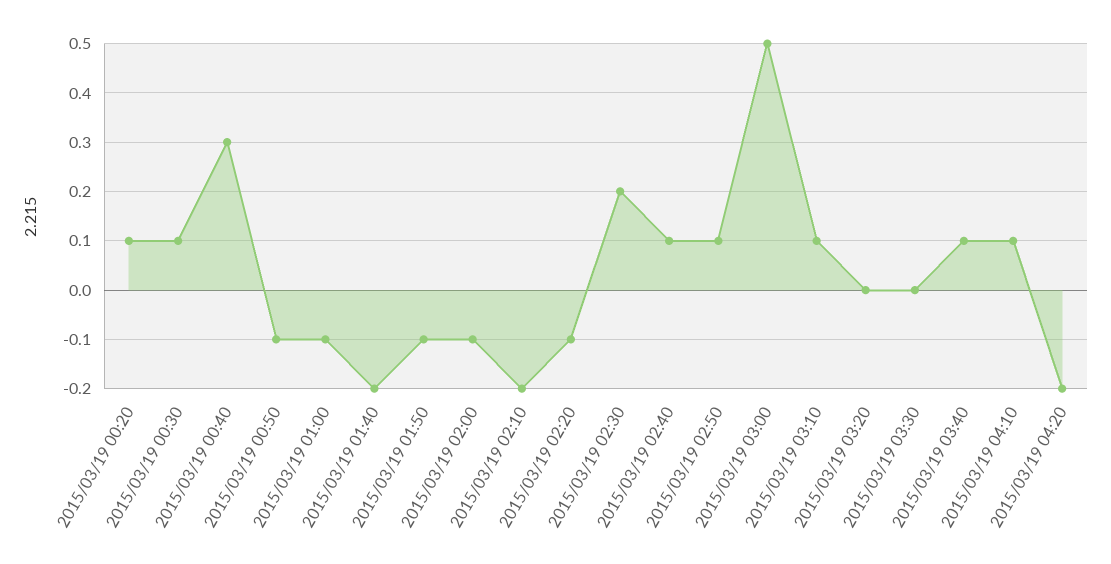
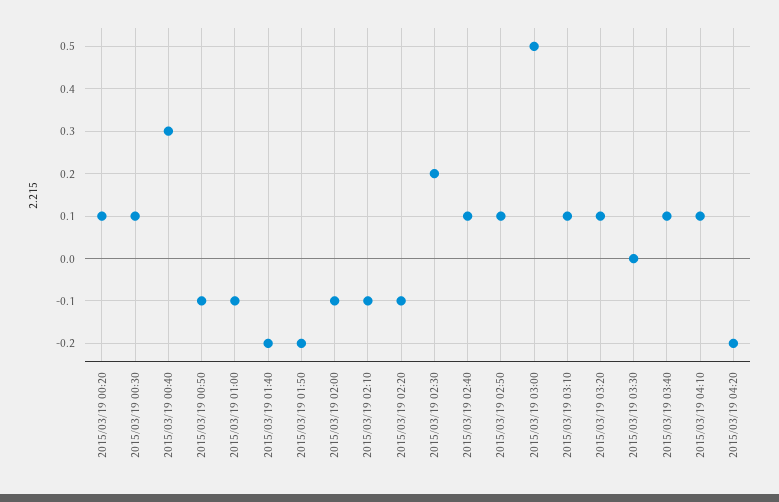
  {
    "2015/03/19 00:20": 0.1,
    "2015/03/19 00:30": 0.1,
    "2015/03/19 00:40": 0.3,
    "2015/03/19 00:50": -0.1,
    "2015/03/19 01:00": -0.1,
    "2015/03/19 01:40": -0.2,
-   "2015/03/19 01:50": -0.1,
+   "2015/03/19 01:50": -0.2,
    "2015/03/19 02:00": -0.1,
-   "2015/03/19 02:10": -0.2,
+   "2015/03/19 02:10": -0.1,
    "2015/03/19 02:20": -0.1,
    "2015/03/19 02:30": 0.2,
    "2015/03/19 02:40": 0.1,
    "2015/03/19 02:50": 0.1,
    "2015/03/19 03:00": 0.5,
    "2015/03/19 03:10": 0.1,
-   "2015/03/19 03:20": 0,
+   "2015/03/19 03:20": 0.1,
    "2015/03/19 03:30": 0,
    "2015/03/19 03:40": 0.1,
    "2015/03/19 04:10": 0.1,
    "2015/03/19 04:20": -0.2
  }

